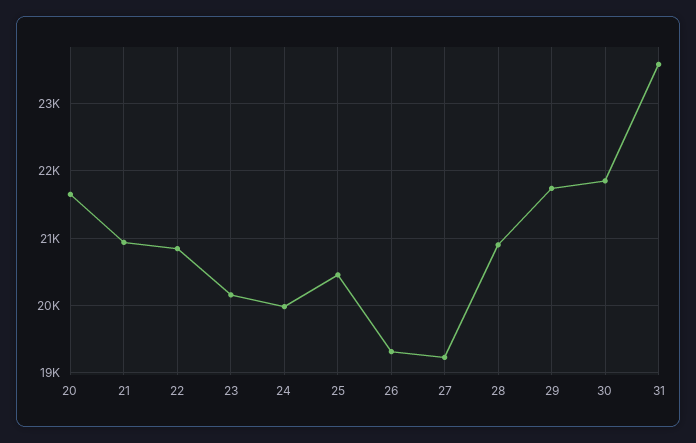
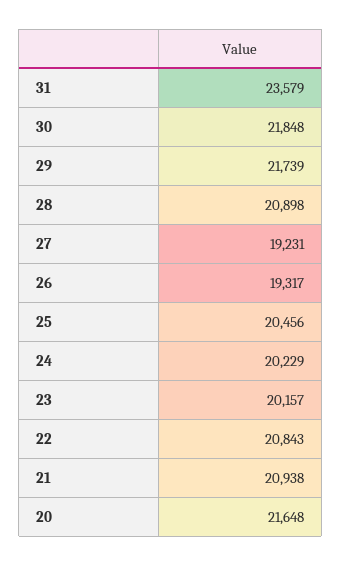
  {
    "20": 21648,
    "21": 20938,
    "22": 20843,
    "23": 20157,
-   "24": 20000,
+   "24": 20229,
    "25": 20456,
    "26": 19317,
    "27": 19231,
    "28": 20898,
    "29": 21739,
    "30": 21848,
    "31": 23579
  }

